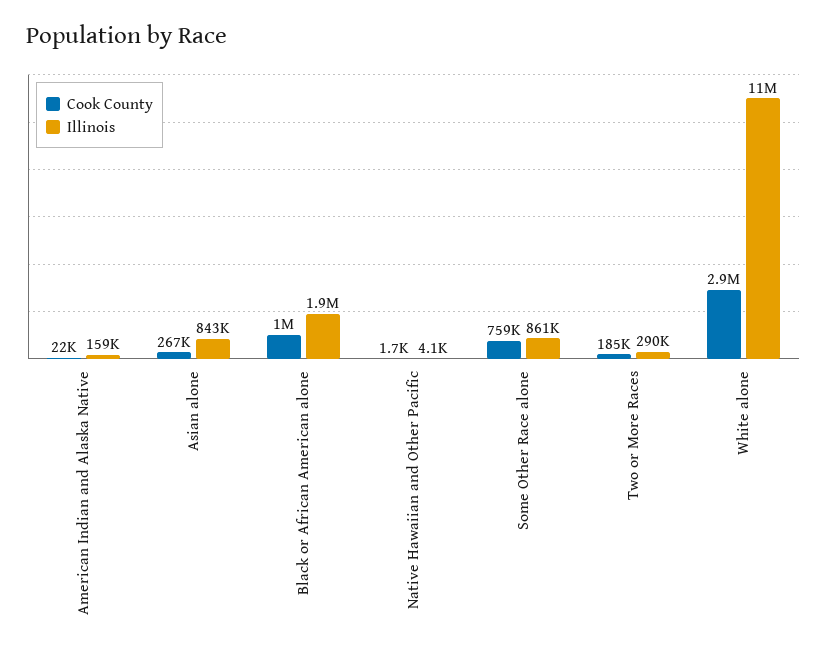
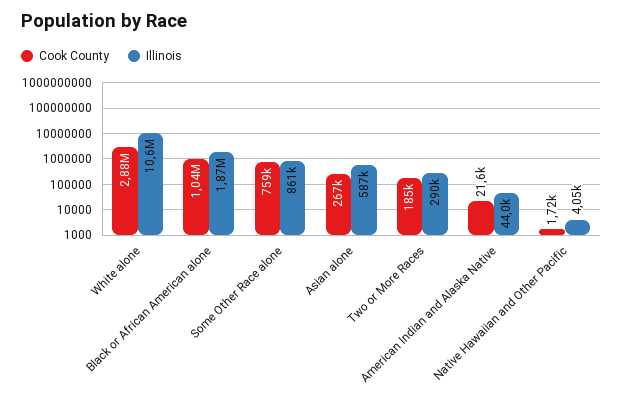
  {
    "Cook County": {
      "American Indian and Alaska Native": 21600,
      "Asian alone": 267000,
      "Black or African American alone": 1040000,
      "Native Hawaiian and Other Pacific": 1720,
      "Some Other Race alone": 759000,
      "Two or More Races": 185000,
      "White alone": 2880000
    },
    "Illinois": {
-     "American Indian and Alaska Native": 159000,
+     "American Indian and Alaska Native": 44000,
-     "Asian alone": 843000,
+     "Asian alone": 587000,
      "Black or African American alone": 1870000,
      "Native Hawaiian and Other Pacific": 4050,
      "Some Other Race alone": 861000,
      "Two or More Races": 290000,
      "White alone": 10600000
    }
  }

